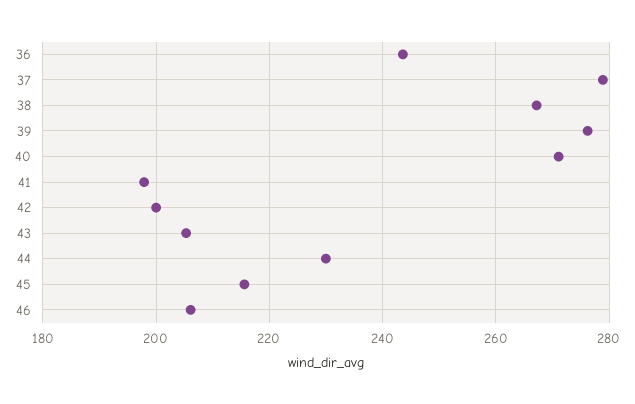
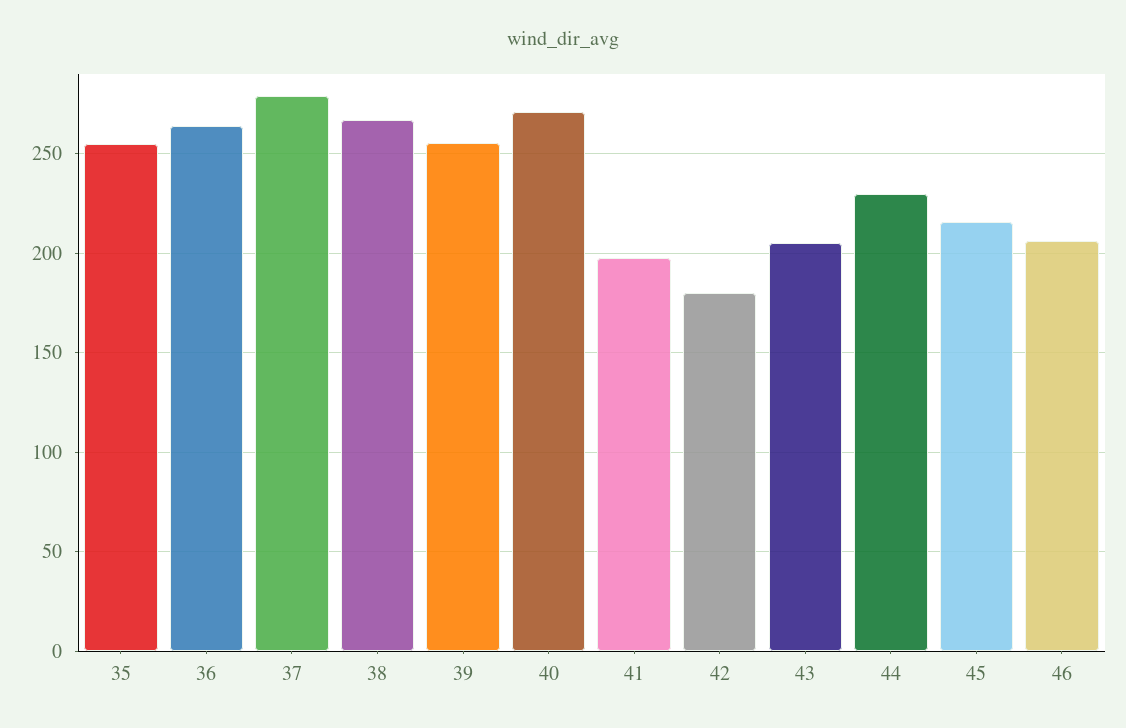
  {
-   "36": 244,
+   "36": 265,
    "37": 278,
    "38": 268,
-   "39": 276,
+   "39": 255,
    "40": 272,
    "41": 198,
-   "42": 200,
+   "42": 180,
    "43": 206,
    "44": 230,
    "45": 216,
-   "46": 206
+   "46": 206,
+   "35": 255
  }

